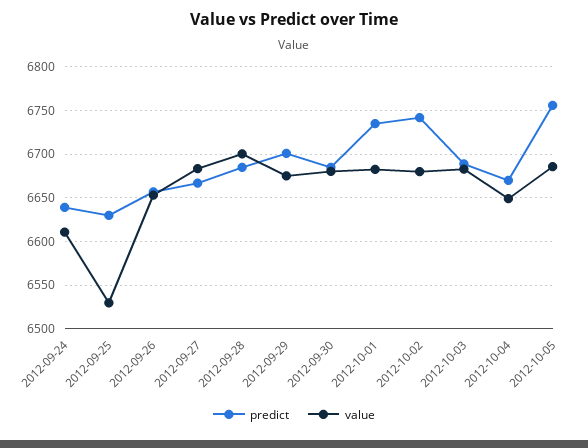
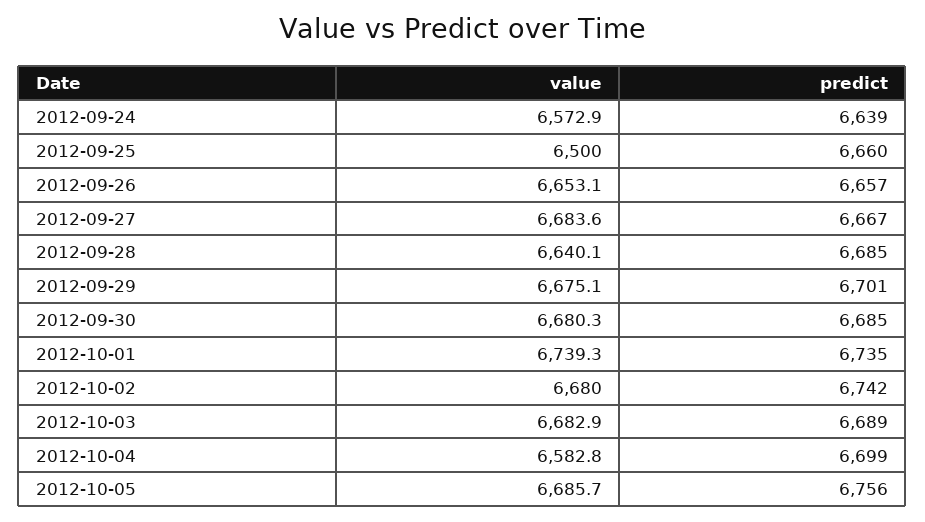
  {
    "predict": {
      "2012-09-24": 6639,
-     "2012-09-25": 6630,
+     "2012-09-25": 6660,
      "2012-09-26": 6657,
      "2012-09-27": 6667,
      "2012-09-28": 6685,
      "2012-09-29": 6701,
      "2012-09-30": 6685,
      "2012-10-01": 6735,
      "2012-10-02": 6742,
      "2012-10-03": 6689,
-     "2012-10-04": 6670,
+     "2012-10-04": 6699,
      "2012-10-05": 6756
    },
    "value": {
-     "2012-09-24": 6610,
+     "2012-09-24": 6572.9,
-     "2012-09-25": 6530,
+     "2012-09-25": 6500,
      "2012-09-26": 6653.1,
      "2012-09-27": 6683.6,
-     "2012-09-28": 6700,
+     "2012-09-28": 6640.1,
      "2012-09-29": 6675.1,
      "2012-09-30": 6680.3,
-     "2012-10-01": 6680,
+     "2012-10-01": 6739.3,
      "2012-10-02": 6680,
      "2012-10-03": 6682.9,
-     "2012-10-04": 6650,
+     "2012-10-04": 6582.8,
      "2012-10-05": 6685.7
    }
  }

